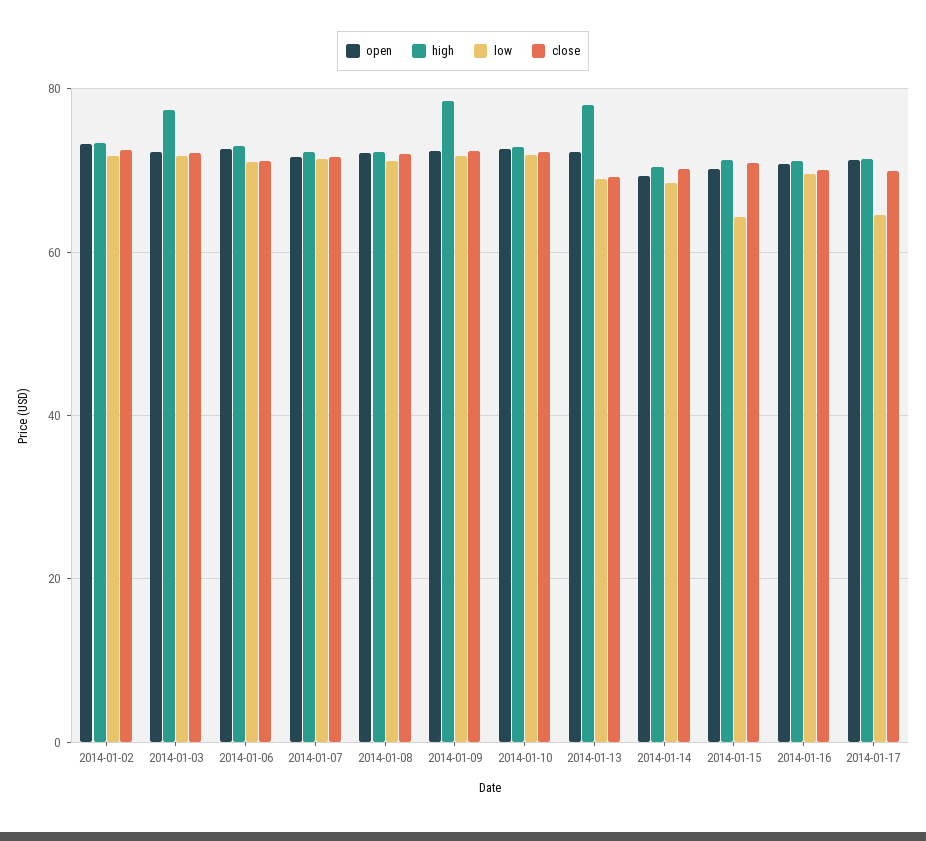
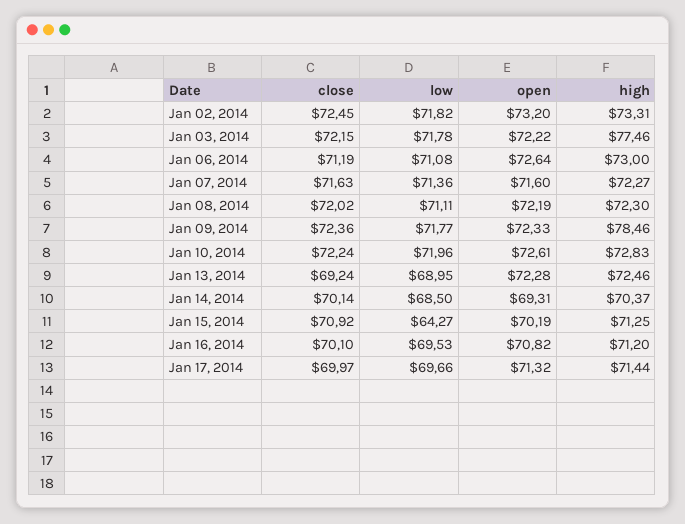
  {
    "open": {
      "2014-01-02": 73.2,
      "2014-01-03": 72.22,
      "2014-01-06": 72.64,
      "2014-01-07": 71.6,
      "2014-01-08": 72.19,
      "2014-01-09": 72.33,
      "2014-01-10": 72.61,
      "2014-01-13": 72.28,
      "2014-01-14": 69.31,
      "2014-01-15": 70.19,
      "2014-01-16": 70.82,
      "2014-01-17": 71.32
    },
    "high": {
      "2014-01-02": 73.31,
      "2014-01-03": 77.46,
      "2014-01-06": 73,
      "2014-01-07": 72.27,
      "2014-01-08": 72.3,
      "2014-01-09": 78.46,
      "2014-01-10": 72.83,
-     "2014-01-13": 78,
+     "2014-01-13": 72.46,
      "2014-01-14": 70.37,
      "2014-01-15": 71.25,
      "2014-01-16": 71.2,
      "2014-01-17": 71.44
    },
    "low": {
      "2014-01-02": 71.82,
      "2014-01-03": 71.78,
      "2014-01-06": 71.08,
      "2014-01-07": 71.36,
      "2014-01-08": 71.11,
      "2014-01-09": 71.77,
      "2014-01-10": 71.96,
      "2014-01-13": 68.95,
      "2014-01-14": 68.5,
      "2014-01-15": 64.27,
      "2014-01-16": 69.53,
-     "2014-01-17": 64
+     "2014-01-17": 69.66
    },
    "close": {
      "2014-01-02": 72.45,
      "2014-01-03": 72.15,
      "2014-01-06": 71.19,
      "2014-01-07": 71.63,
      "2014-01-08": 72.02,
      "2014-01-09": 72.36,
      "2014-01-10": 72.24,
      "2014-01-13": 69.24,
      "2014-01-14": 70.14,
      "2014-01-15": 70.92,
      "2014-01-16": 70.1,
      "2014-01-17": 69.97
    }
  }

